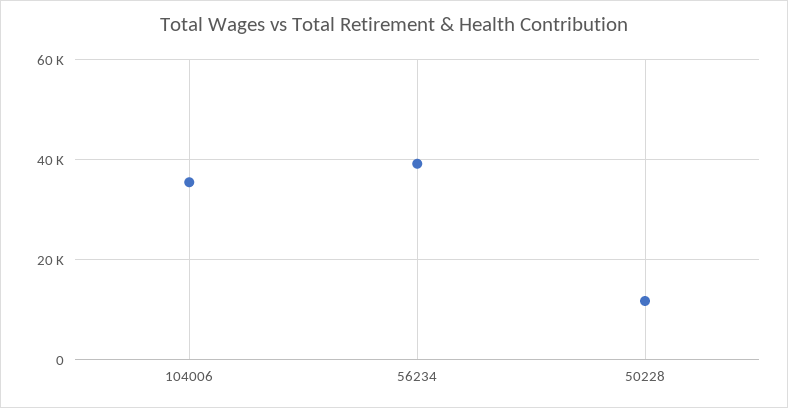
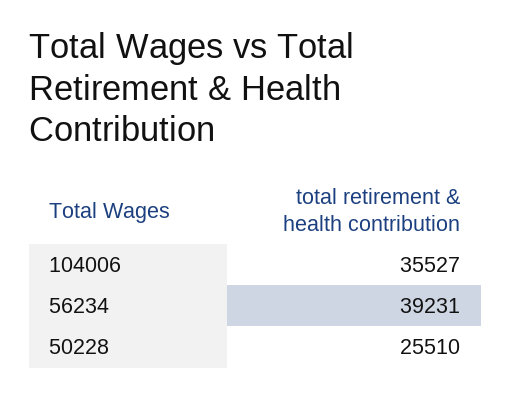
  {
    "104006": 35527,
    "56234": 39231,
-   "50228": 12000
+   "50228": 25510
  }

